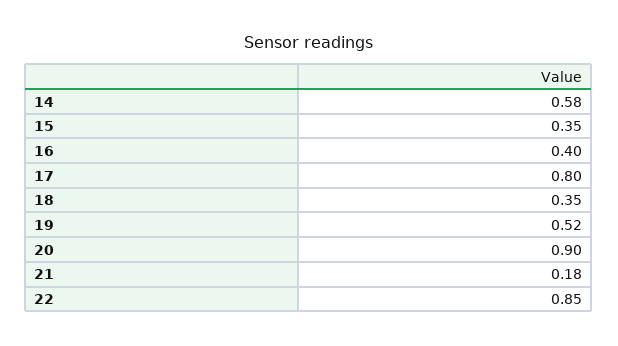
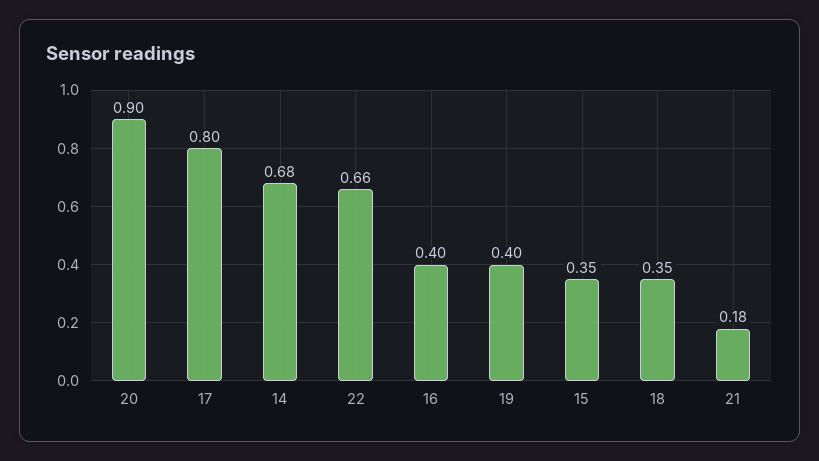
  {
-   "14": 0.58,
+   "14": 0.68,
    "15": 0.35,
    "16": 0.4,
    "17": 0.8,
    "18": 0.35,
-   "19": 0.52,
+   "19": 0.4,
    "20": 0.9,
    "21": 0.18,
-   "22": 0.85
+   "22": 0.66
  }

